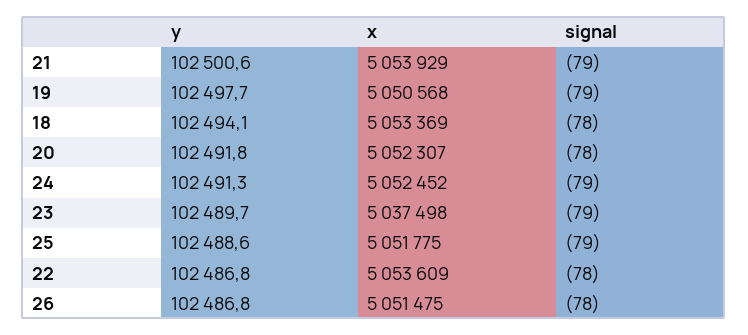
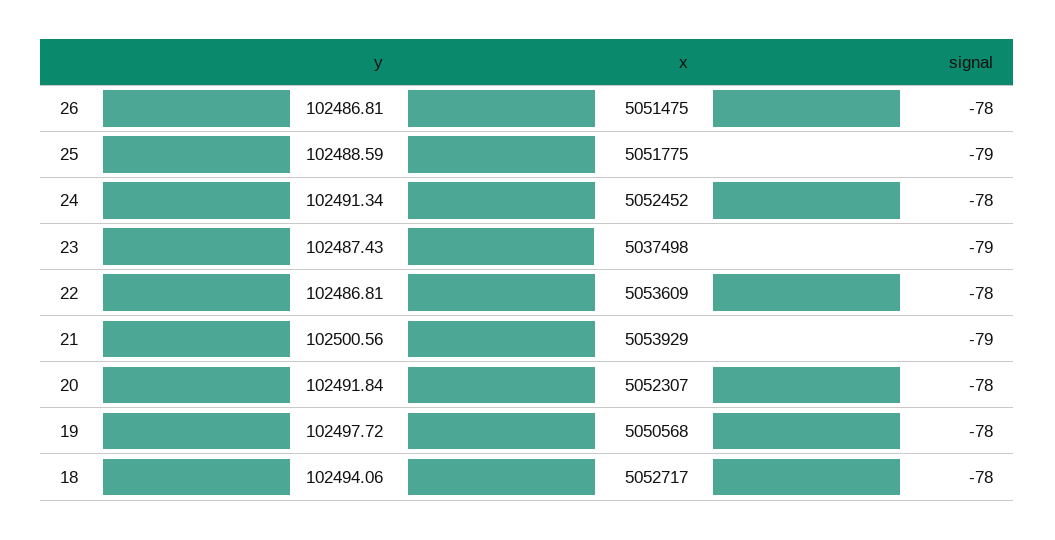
  {
    "y": {
      "21": 102500.56,
      "19": 102497.72,
      "18": 102494.06,
      "20": 102491.84,
      "24": 102491.34,
-     "23": 102489.7,
+     "23": 102487.43,
      "25": 102488.59,
      "22": 102486.81,
      "26": 102486.81
    },
    "x": {
      "21": 5053929,
      "19": 5050568,
-     "18": 5053369,
+     "18": 5052717,
      "20": 5052307,
      "24": 5052452,
      "23": 5037498,
      "25": 5051775,
      "22": 5053609,
      "26": 5051475
    },
    "signal": {
      "21": -79,
-     "19": -79,
+     "19": -78,
      "18": -78,
      "20": -78,
-     "24": -79,
+     "24": -78,
      "23": -79,
      "25": -79,
      "22": -78,
      "26": -78
    }
  }

